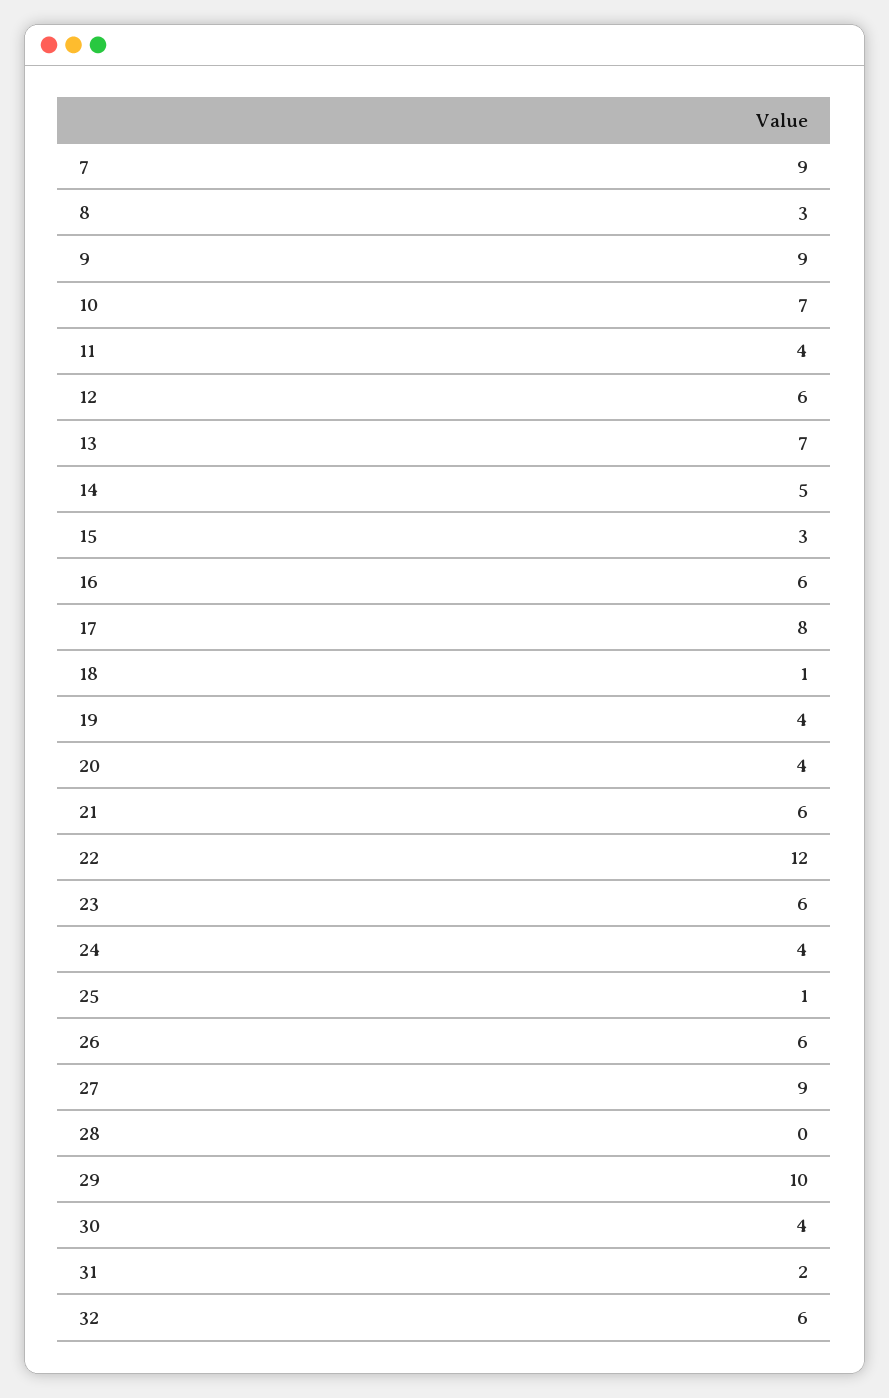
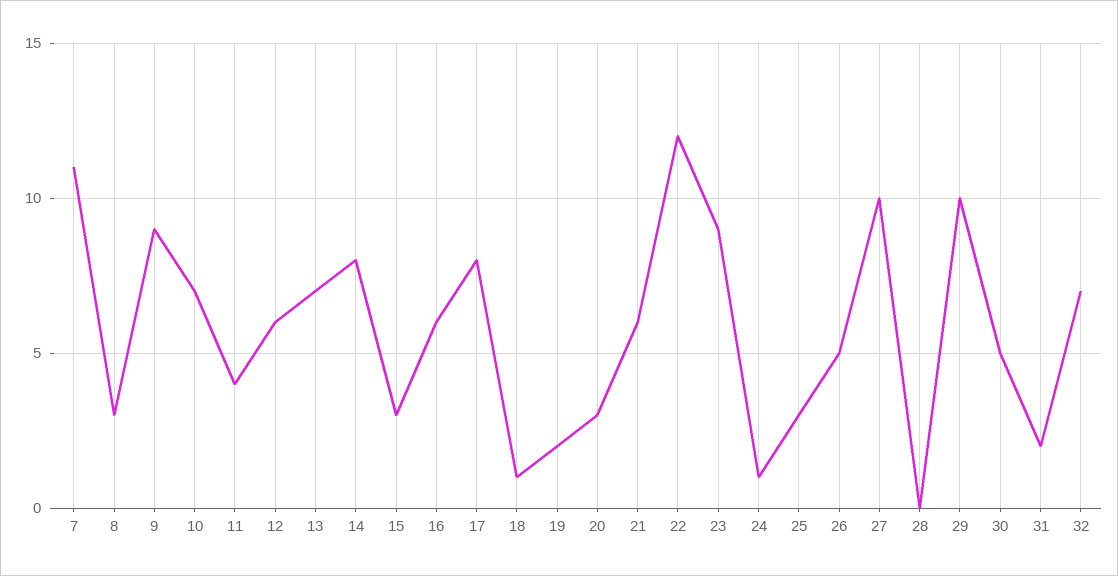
  {
-   "7": 9,
+   "7": 11,
    "8": 3,
    "9": 9,
    "10": 7,
    "11": 4,
    "12": 6,
    "13": 7,
-   "14": 5,
+   "14": 8,
    "15": 3,
    "16": 6,
    "17": 8,
    "18": 1,
-   "19": 4,
+   "19": 2,
-   "20": 4,
+   "20": 3,
    "21": 6,
    "22": 12,
-   "23": 6,
+   "23": 9,
-   "24": 4,
+   "24": 1,
-   "25": 1,
+   "25": 3,
-   "26": 6,
+   "26": 5,
-   "27": 9,
+   "27": 10,
    "28": 0,
    "29": 10,
-   "30": 4,
+   "30": 5,
    "31": 2,
-   "32": 6
+   "32": 7
  }

